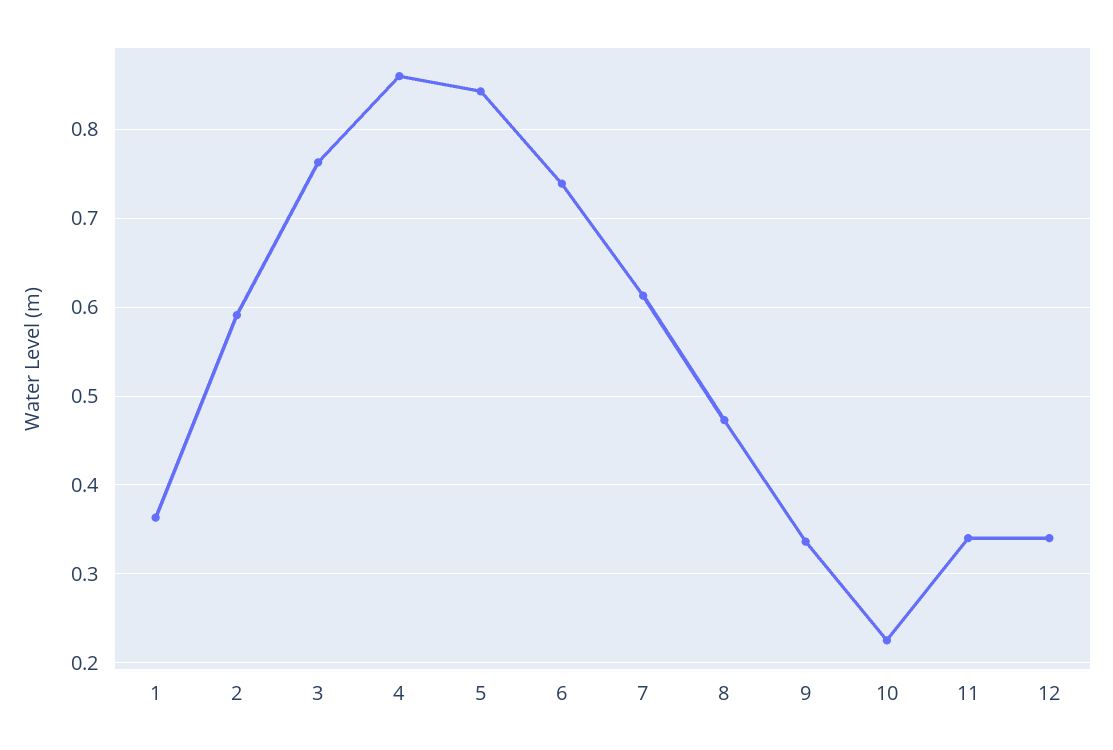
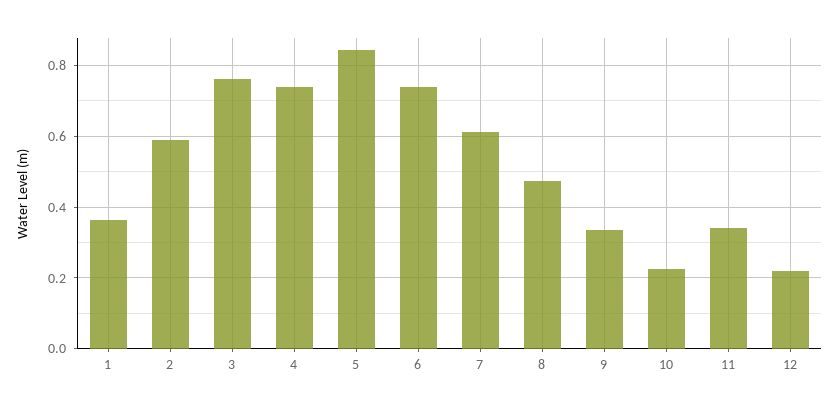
  {
    "1": 0.36,
    "2": 0.59,
    "3": 0.76,
-   "4": 0.86,
+   "4": 0.74,
    "5": 0.84,
    "6": 0.74,
    "7": 0.61,
    "8": 0.47,
    "9": 0.34,
    "10": 0.23,
    "11": 0.34,
-   "12": 0.34
+   "12": 0.22
  }

